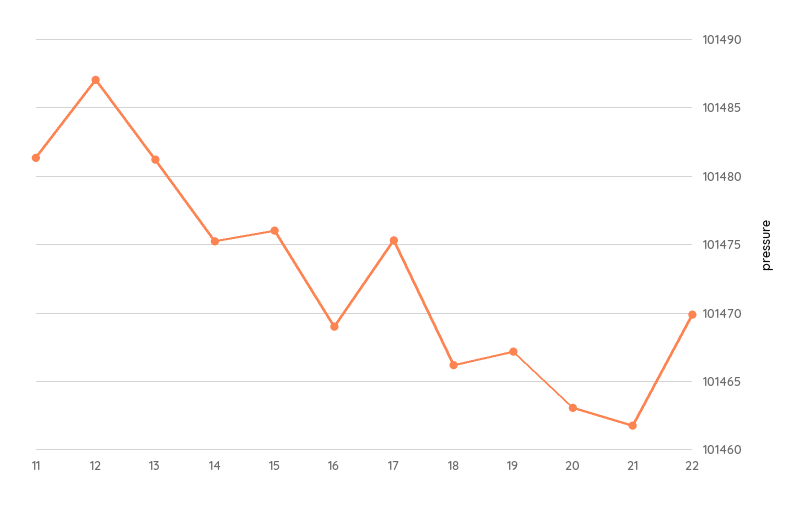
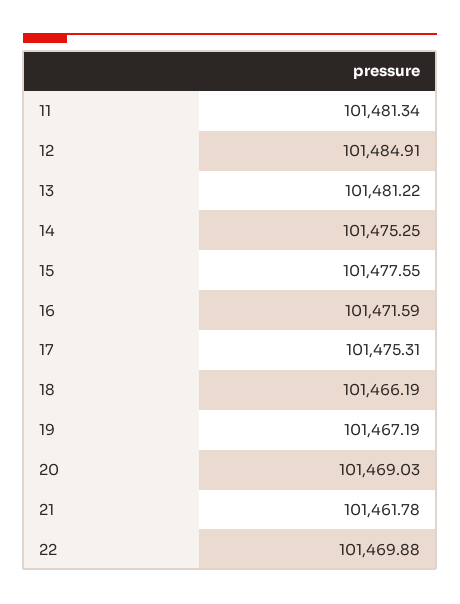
  {
    "11": 101481.34,
-   "12": 101487,
+   "12": 101484.91,
    "13": 101481.22,
    "14": 101475.25,
-   "15": 101476,
+   "15": 101477.55,
-   "16": 101469,
+   "16": 101471.59,
    "17": 101475.31,
    "18": 101466.19,
    "19": 101467.19,
-   "20": 101463,
+   "20": 101469.03,
    "21": 101461.78,
    "22": 101469.88
  }

